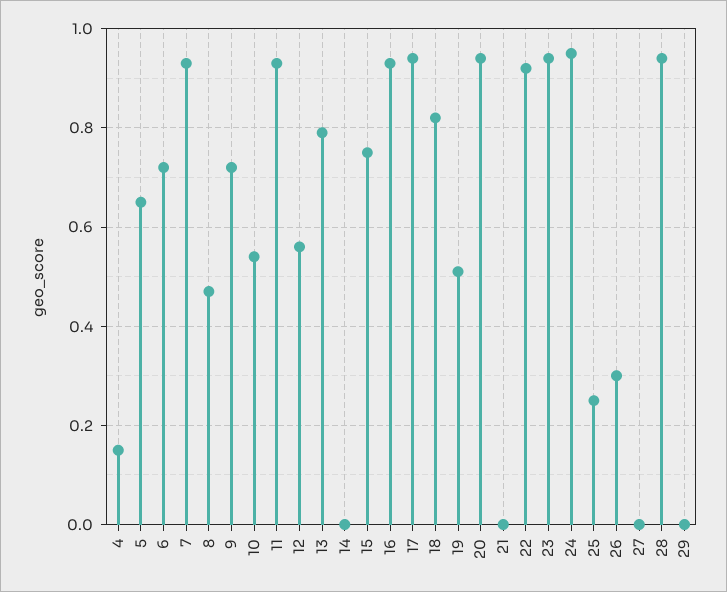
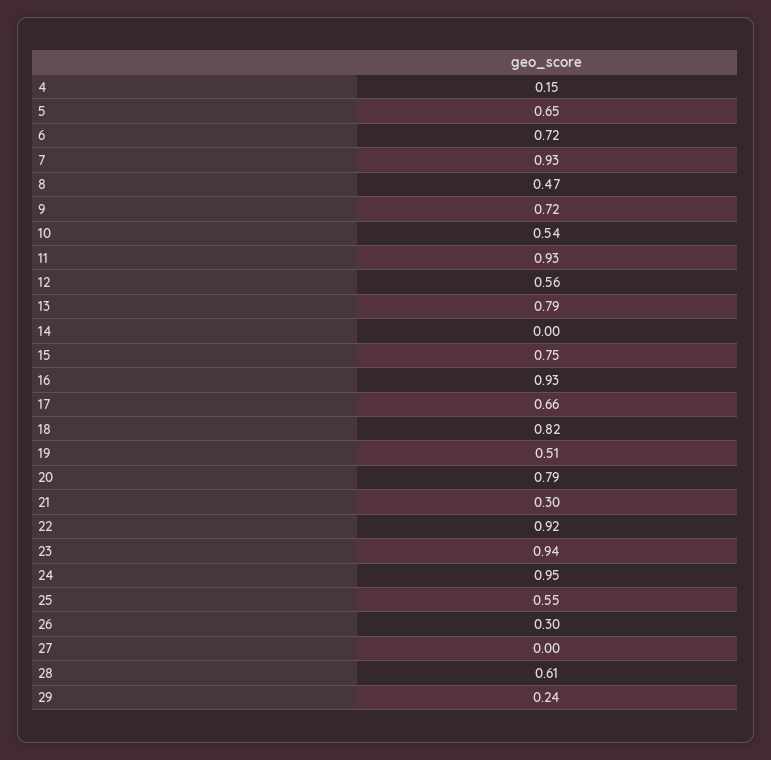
  {
    "4": 0.15,
    "5": 0.65,
    "6": 0.72,
    "7": 0.93,
    "8": 0.47,
    "9": 0.72,
    "10": 0.54,
    "11": 0.93,
    "12": 0.56,
    "13": 0.79,
    "14": 0,
    "15": 0.75,
    "16": 0.93,
-   "17": 0.95,
+   "17": 0.66,
    "18": 0.82,
    "19": 0.51,
-   "20": 0.95,
+   "20": 0.79,
-   "21": 0,
+   "21": 0.3,
    "22": 0.92,
    "23": 0.94,
    "24": 0.95,
-   "25": 0.25,
+   "25": 0.55,
    "26": 0.3,
    "27": 0,
-   "28": 0.95,
+   "28": 0.61,
-   "29": 0
+   "29": 0.24
  }

